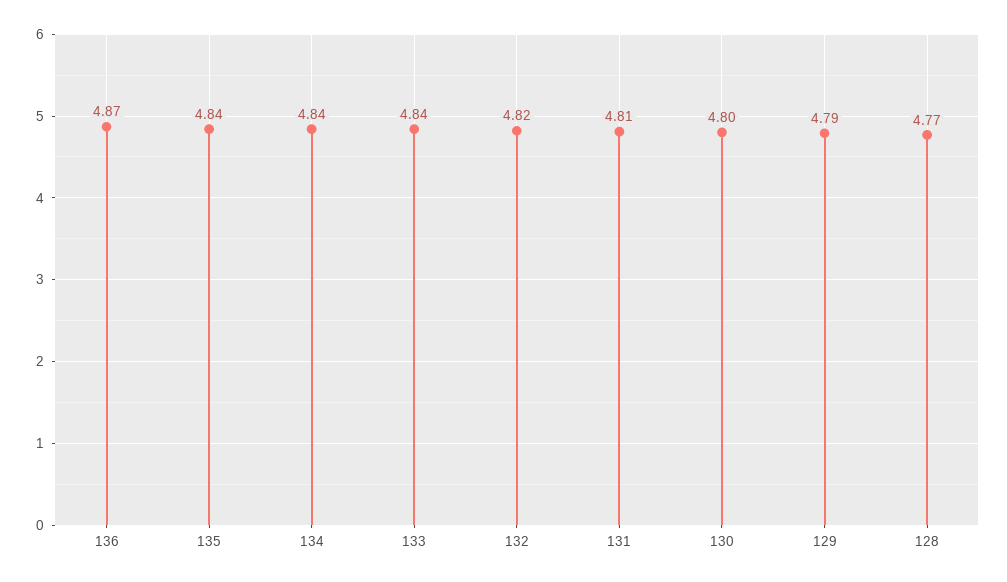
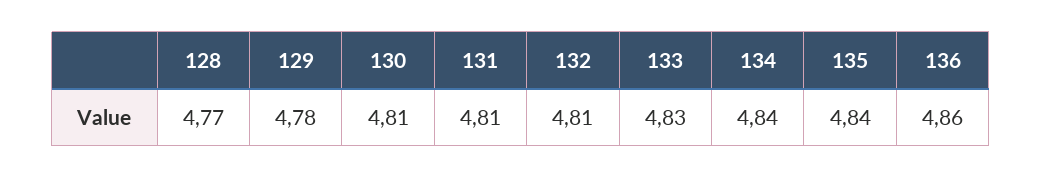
  {
-   "136": 4.87,
+   "136": 4.86,
    "135": 4.84,
    "134": 4.84,
-   "133": 4.84,
+   "133": 4.83,
-   "132": 4.82,
+   "132": 4.81,
    "131": 4.81,
-   "130": 4.8,
+   "130": 4.81,
-   "129": 4.79,
+   "129": 4.78,
    "128": 4.77
  }

